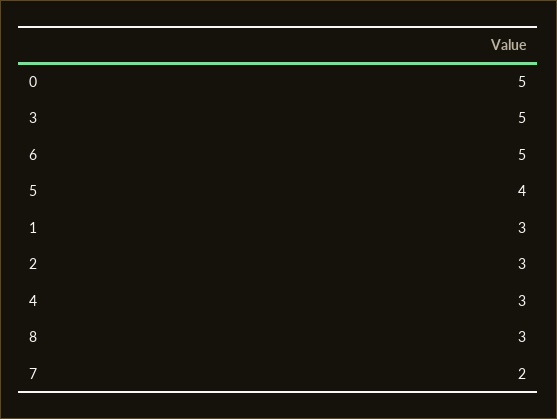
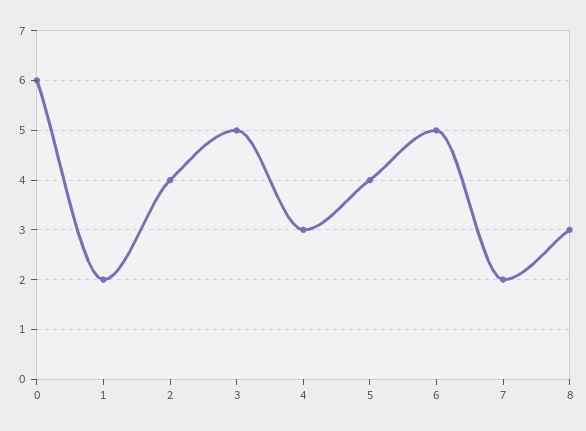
  {
-   "0": 5,
+   "0": 6,
    "3": 5,
    "6": 5,
    "5": 4,
-   "1": 3,
+   "1": 2,
-   "2": 3,
+   "2": 4,
    "4": 3,
    "8": 3,
    "7": 2
  }

